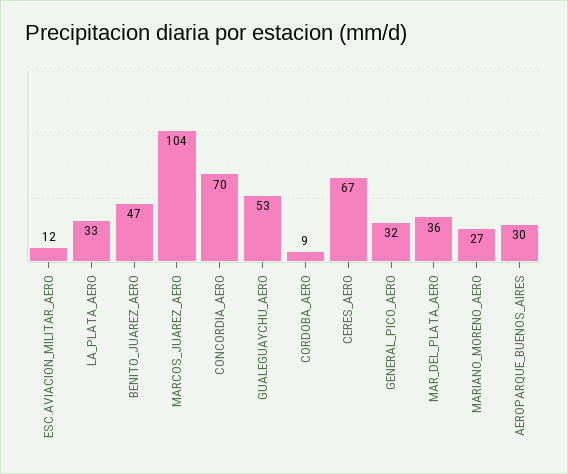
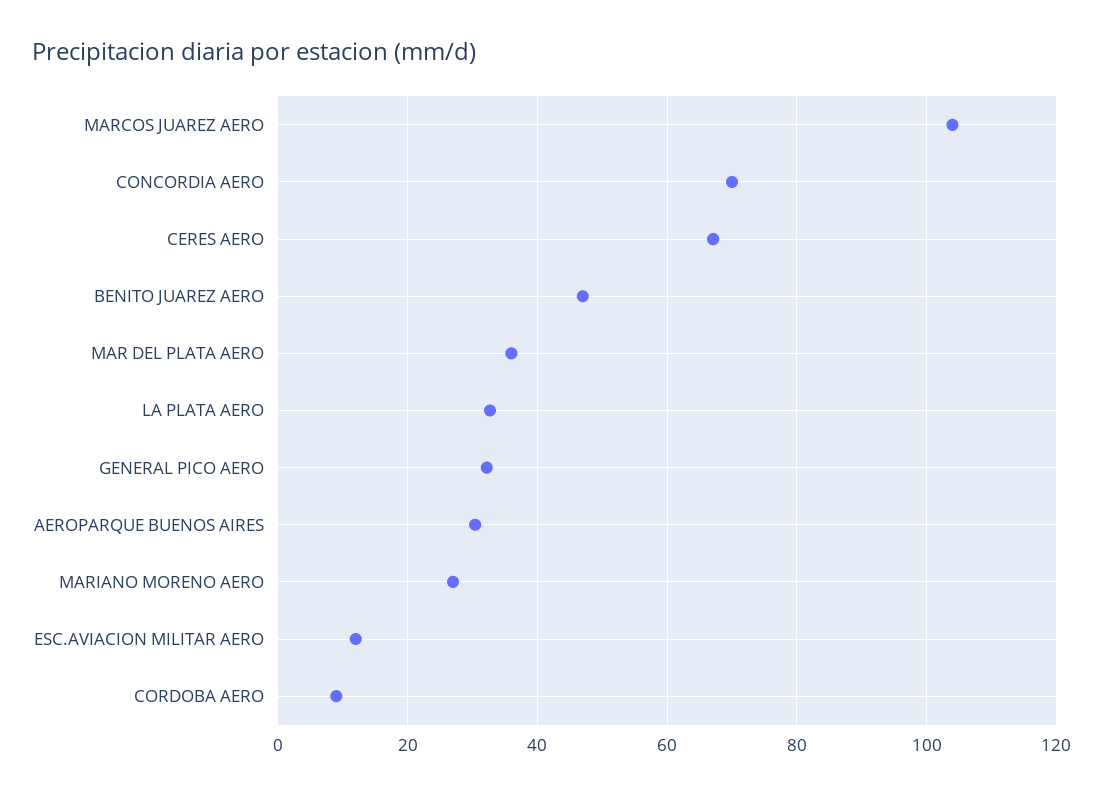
  {
    "ESC.AVIACION_MILITAR_AERO": 12,
    "LA_PLATA_AERO": 33,
    "BENITO_JUAREZ_AERO": 47,
    "MARCOS_JUAREZ_AERO": 104,
    "CONCORDIA_AERO": 70,
-   "GUALEGUAYCHU_AERO": 53,
    "CORDOBA_AERO": 9,
    "CERES_AERO": 67,
    "GENERAL_PICO_AERO": 32,
    "MAR_DEL_PLATA_AERO": 36,
    "MARIANO_MORENO_AERO": 27,
    "AEROPARQUE_BUENOS_AIRES": 30
  }

